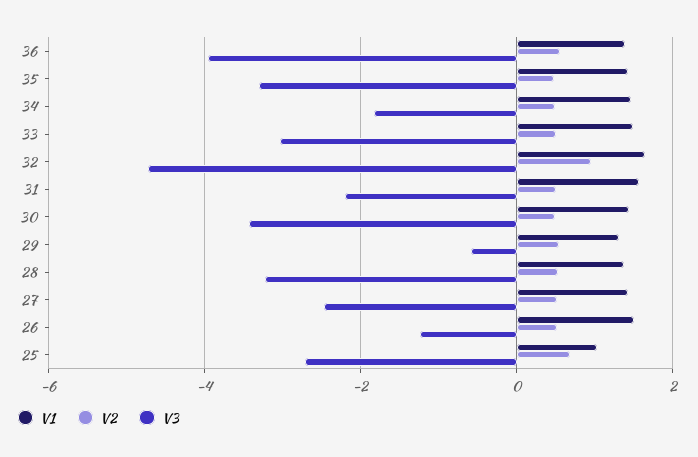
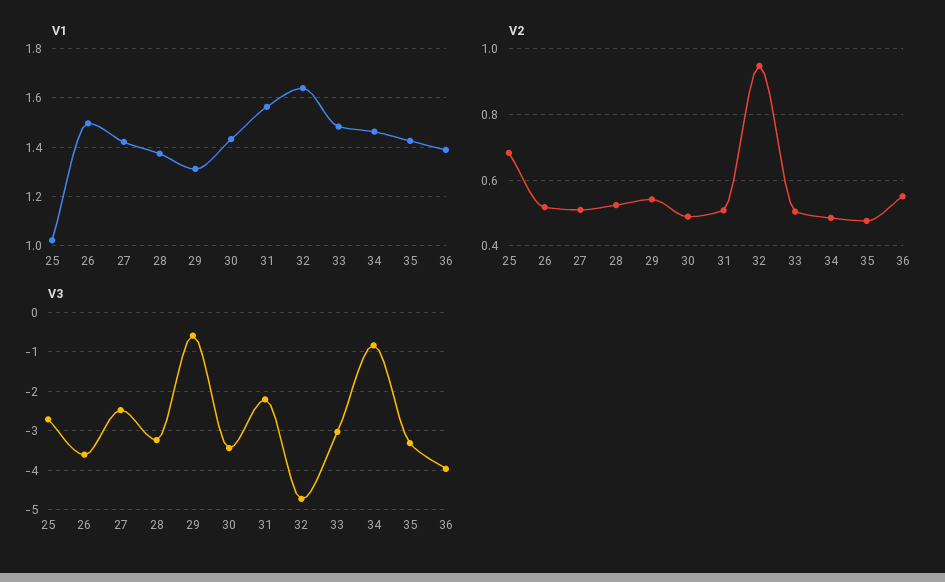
  {
    "V1": {
      "36": 1.4,
      "35": 1.425,
      "34": 1.475,
      "33": 1.475,
      "32": 1.65,
      "31": 1.575,
      "30": 1.425,
      "29": 1.3,
      "28": 1.375,
      "27": 1.425,
      "26": 1.5,
      "25": 1.025
    },
    "V2": {
      "36": 0.56,
      "35": 0.48,
      "34": 0.48,
      "33": 0.5,
      "32": 0.94,
      "31": 0.5,
      "30": 0.48,
      "29": 0.54,
      "28": 0.52,
      "27": 0.5,
      "26": 0.52,
      "25": 0.68
    },
    "V3": {
      "36": -4,
      "35": -3.4,
-     "34": -1.8,
+     "34": -0.8,
      "33": -3,
      "32": -4.8,
      "31": -2.2,
      "30": -3.4,
      "29": -0.6,
      "28": -3.2,
      "27": -2.4,
-     "26": -1.2,
+     "26": -3.6,
      "25": -2.8
    }
  }

